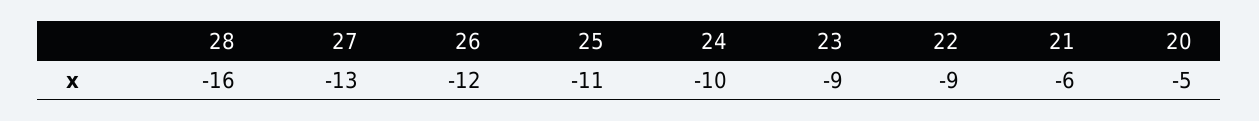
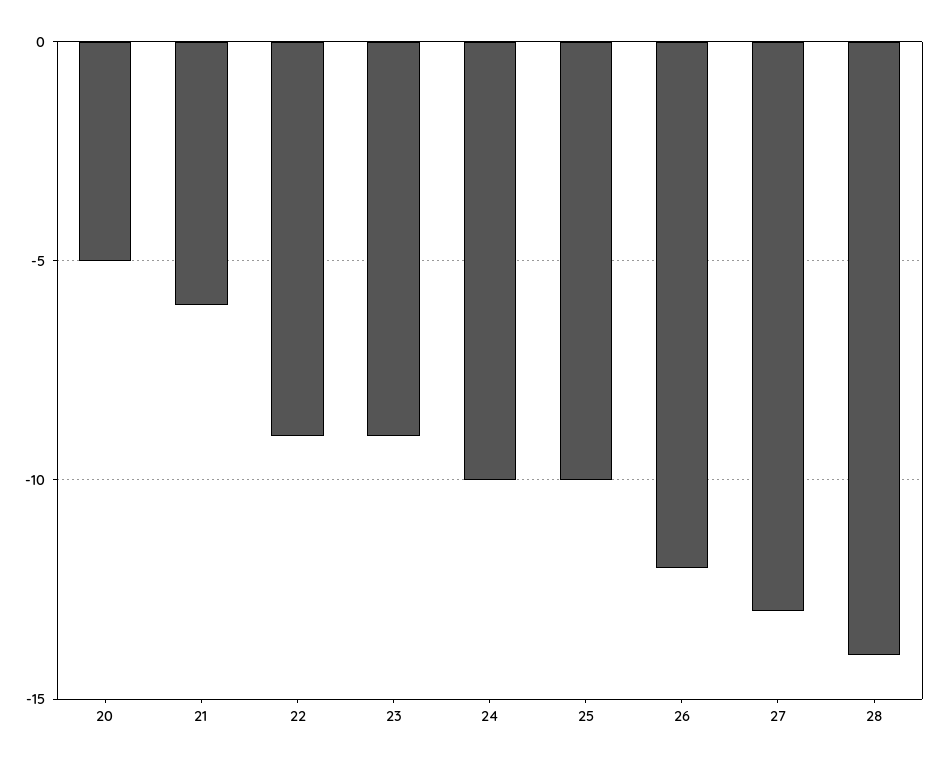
  {
-   "28": -16,
+   "28": -14,
    "27": -13,
    "26": -12,
-   "25": -11,
+   "25": -10,
    "24": -10,
    "23": -9,
    "22": -9,
    "21": -6,
    "20": -5
  }

